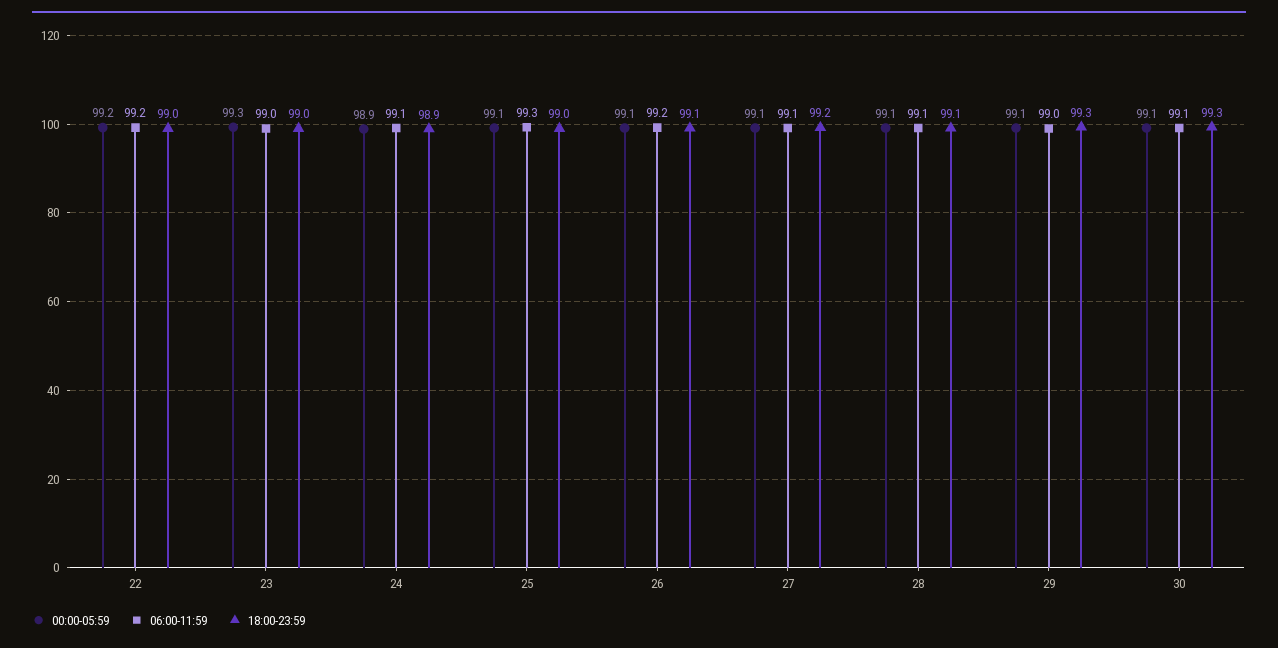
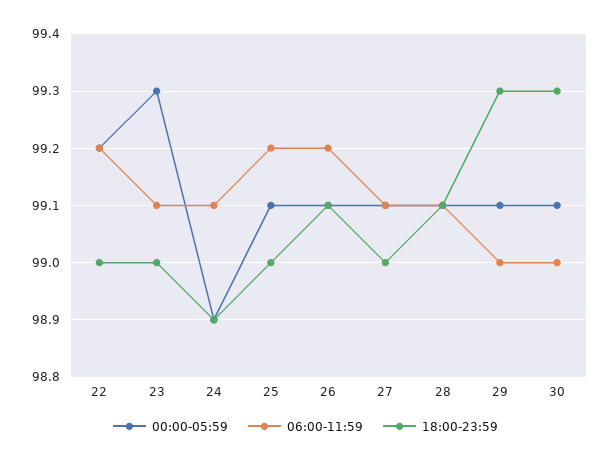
  {
    "00:00-05:59": {
      "22": 99.2,
      "23": 99.3,
      "24": 98.9,
      "25": 99.1,
      "26": 99.1,
      "27": 99.1,
      "28": 99.1,
      "29": 99.1,
      "30": 99.1
    },
    "06:00-11:59": {
      "22": 99.2,
-     "23": 99,
+     "23": 99.1,
      "24": 99.1,
-     "25": 99.3,
+     "25": 99.2,
      "26": 99.2,
      "27": 99.1,
      "28": 99.1,
      "29": 99,
-     "30": 99.1
+     "30": 99
    },
    "18:00-23:59": {
      "22": 99,
      "23": 99,
      "24": 98.9,
      "25": 99,
      "26": 99.1,
-     "27": 99.2,
+     "27": 99,
      "28": 99.1,
      "29": 99.3,
      "30": 99.3
    }
  }

